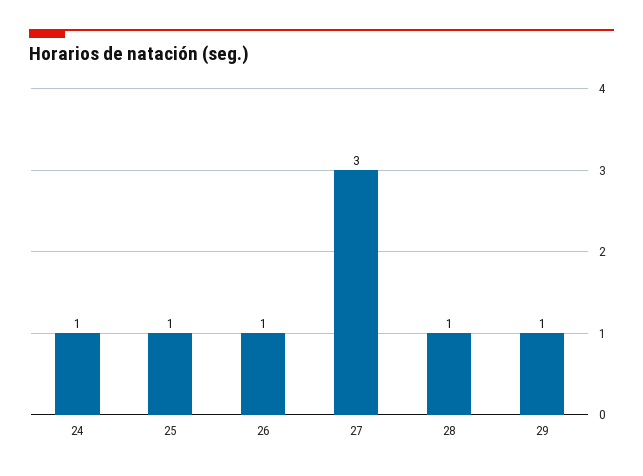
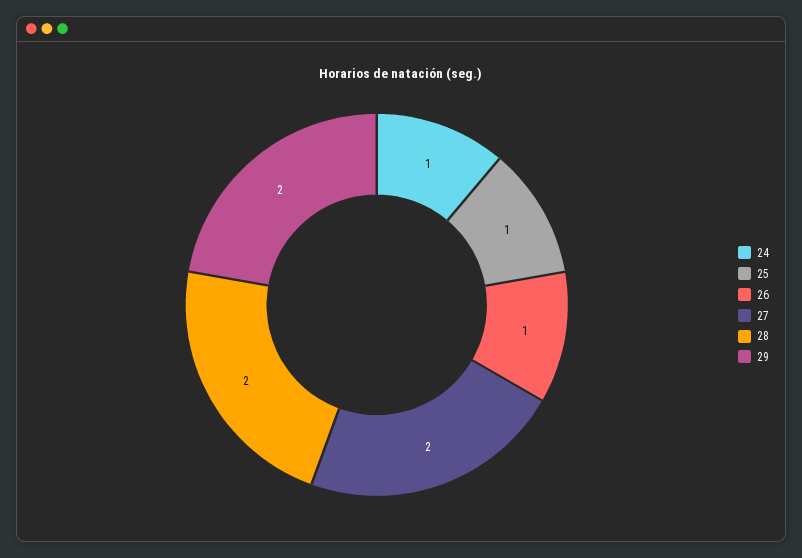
  {
    "24": 1,
    "25": 1,
    "26": 1,
-   "27": 3,
+   "27": 2,
-   "28": 1,
+   "28": 2,
-   "29": 1
+   "29": 2
  }

